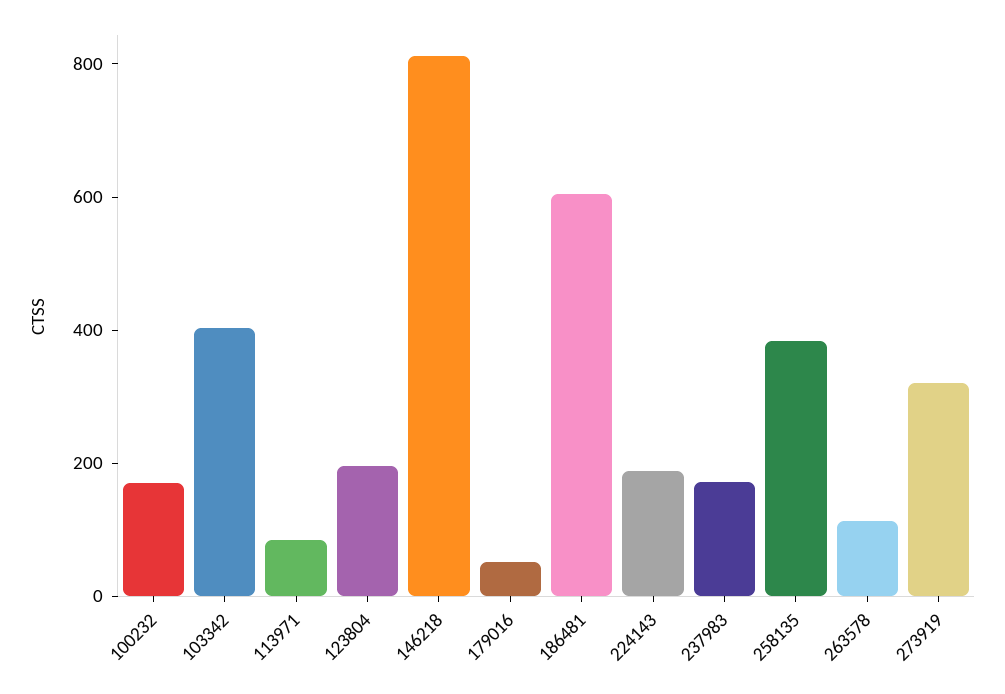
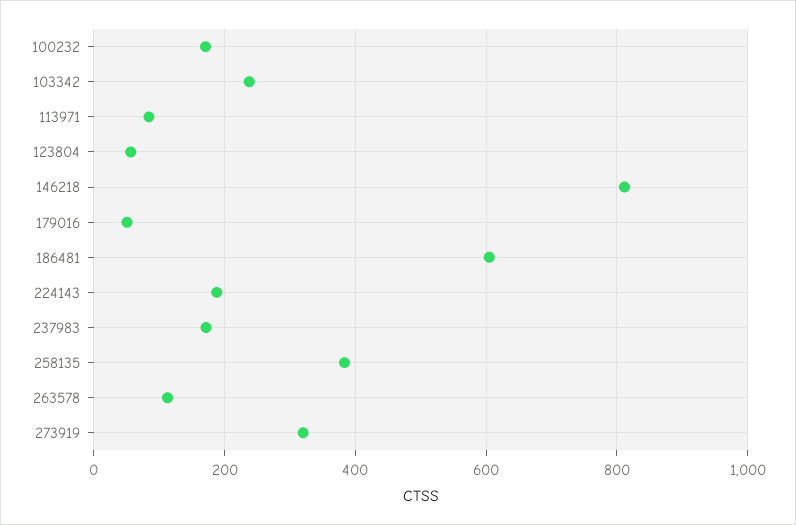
  {
    "100232": 180,
-   "103342": 400,
+   "103342": 240,
    "113971": 80,
-   "123804": 200,
+   "123804": 60,
    "146218": 820,
    "179016": 60,
    "186481": 600,
    "224143": 180,
    "237983": 180,
    "258135": 380,
    "263578": 120,
    "273919": 320
  }

